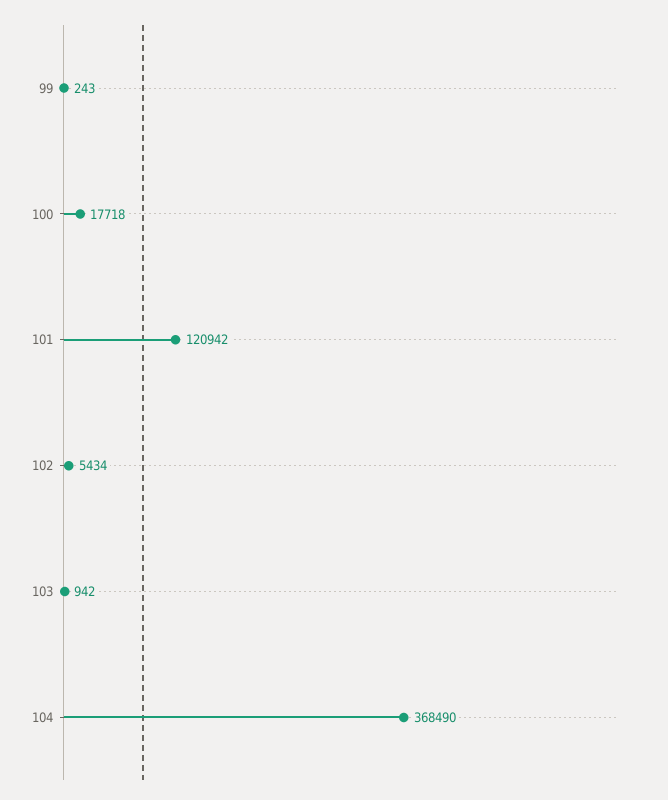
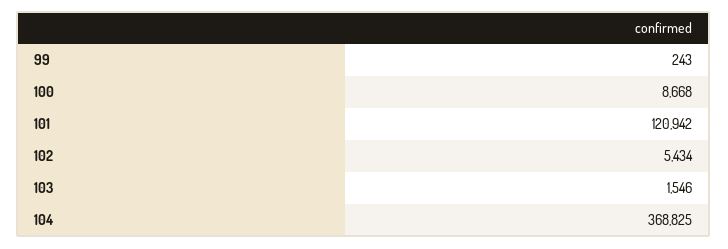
  {
    "99": 243,
-   "100": 17718,
+   "100": 8668,
    "101": 120942,
    "102": 5434,
-   "103": 942,
+   "103": 1546,
-   "104": 368490
+   "104": 368825
  }

